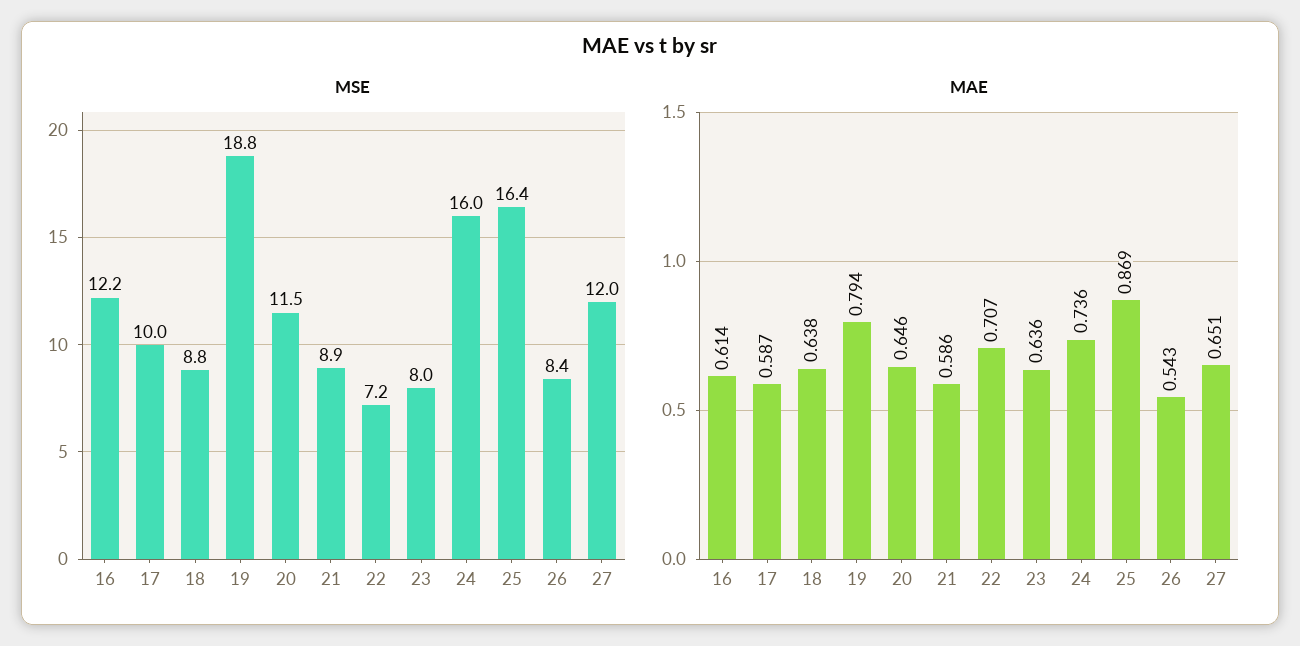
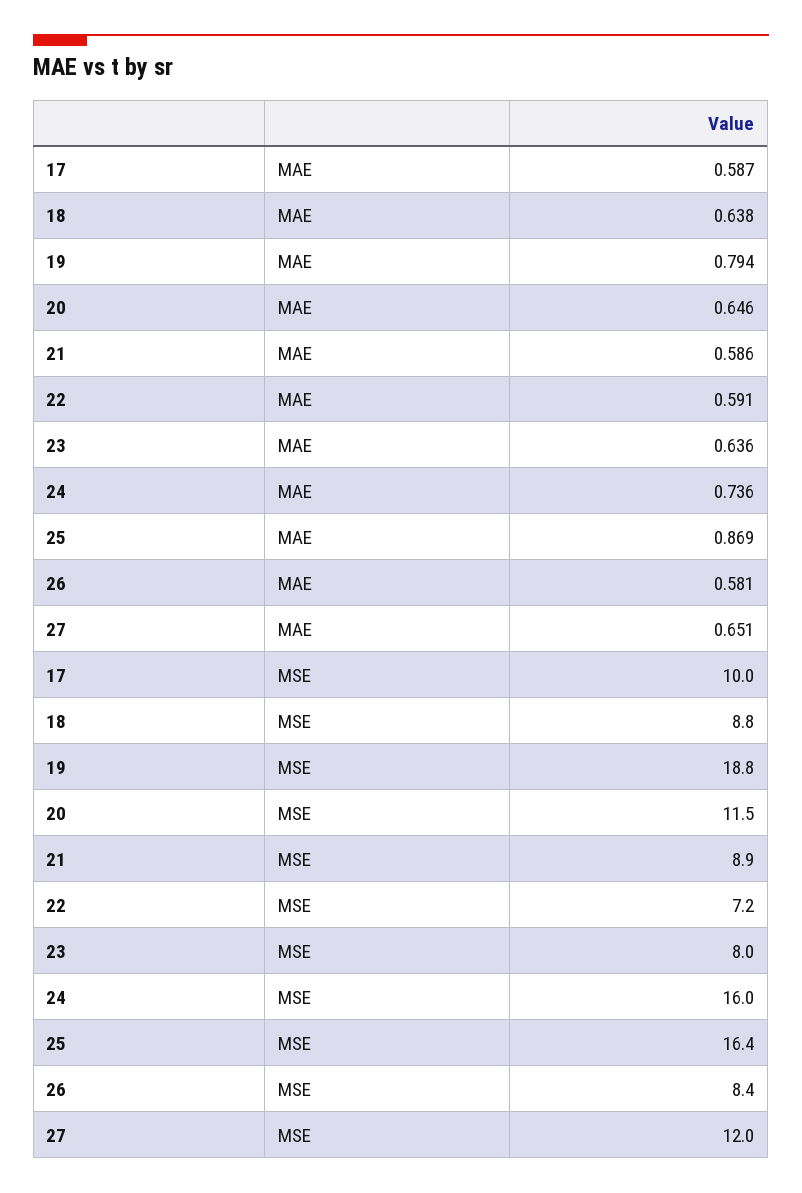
  {
    "MSE": {
-     "16": 12.2,
      "17": 10,
      "18": 8.8,
      "19": 18.8,
      "20": 11.5,
      "21": 8.9,
      "22": 7.2,
      "23": 8,
      "24": 16,
      "25": 16.4,
      "26": 8.4,
      "27": 12
    },
    "MAE": {
-     "16": 0.614,
      "17": 0.587,
      "18": 0.638,
      "19": 0.794,
      "20": 0.646,
      "21": 0.586,
-     "22": 0.707,
+     "22": 0.591,
      "23": 0.636,
      "24": 0.736,
      "25": 0.869,
-     "26": 0.543,
+     "26": 0.581,
      "27": 0.651
    }
  }

